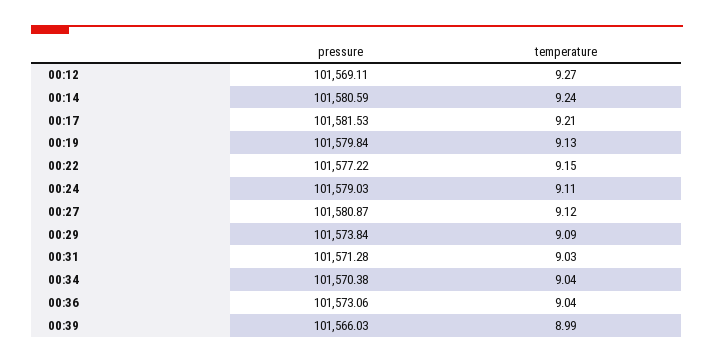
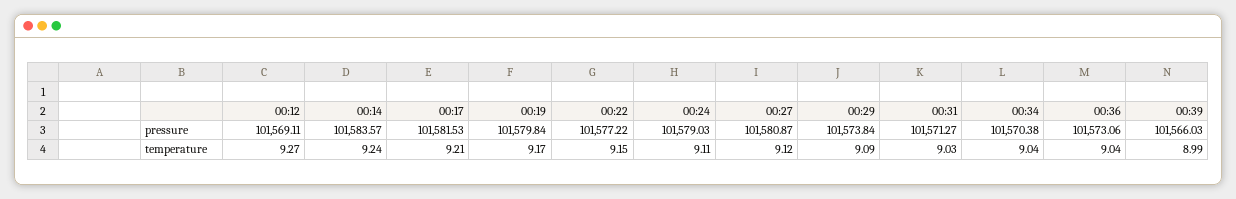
  {
    "pressure": {
      "00:12": 101569.11,
-     "00:14": 101580.59,
+     "00:14": 101583.57,
      "00:17": 101581.53,
      "00:19": 101579.84,
      "00:22": 101577.22,
      "00:24": 101579.03,
      "00:27": 101580.87,
      "00:29": 101573.84,
-     "00:31": 101571.28,
+     "00:31": 101571.27,
      "00:34": 101570.38,
      "00:36": 101573.06,
      "00:39": 101566.03
    },
    "temperature": {
      "00:12": 9.27,
      "00:14": 9.24,
      "00:17": 9.21,
-     "00:19": 9.13,
+     "00:19": 9.17,
      "00:22": 9.15,
      "00:24": 9.11,
      "00:27": 9.12,
      "00:29": 9.09,
      "00:31": 9.03,
      "00:34": 9.04,
      "00:36": 9.04,
      "00:39": 8.99
    }
  }

